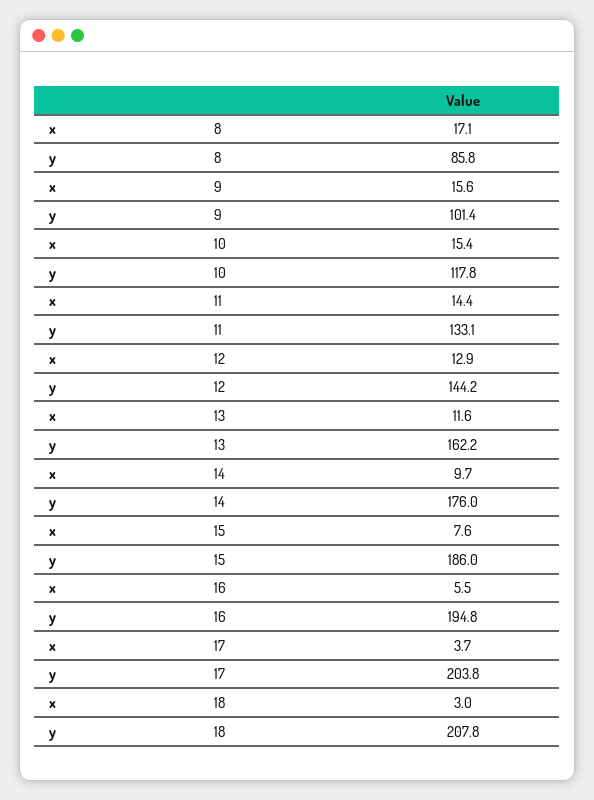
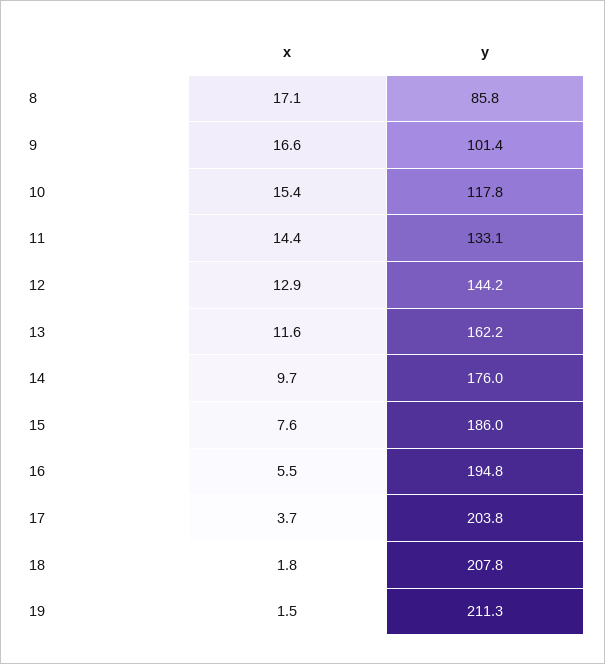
  {
    "x": {
      "8": 17.1,
-     "9": 15.6,
+     "9": 16.6,
      "10": 15.4,
      "11": 14.4,
      "12": 12.9,
      "13": 11.6,
      "14": 9.7,
      "15": 7.6,
      "16": 5.5,
      "17": 3.7,
-     "18": 3
+     "18": 1.8,
+     "19": 1.5
    },
    "y": {
      "8": 85.8,
      "9": 101.4,
      "10": 117.8,
      "11": 133.1,
      "12": 144.2,
      "13": 162.2,
      "14": 176,
      "15": 186,
      "16": 194.8,
      "17": 203.8,
-     "18": 207.8
+     "18": 207.8,
+     "19": 211.3
    }
  }

